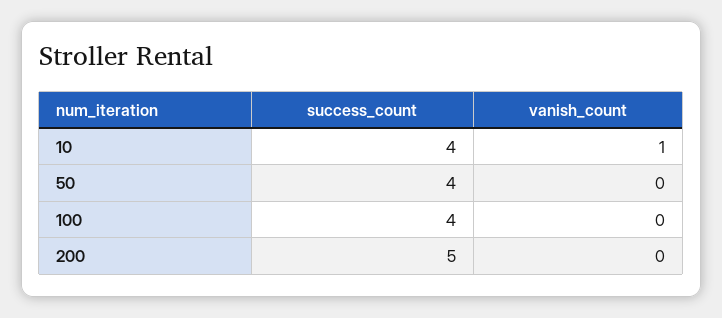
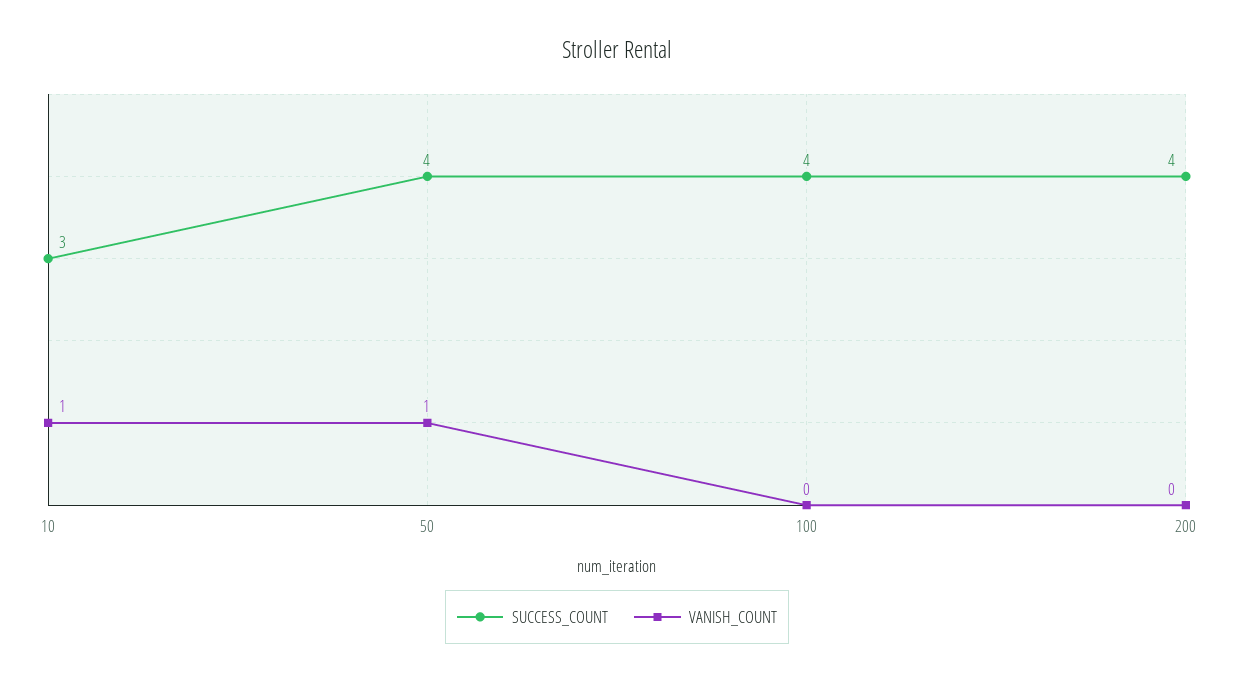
  {
    "success_count": {
-     "10": 4,
+     "10": 3,
      "50": 4,
      "100": 4,
-     "200": 5
+     "200": 4
    },
    "vanish_count": {
      "10": 1,
-     "50": 0,
+     "50": 1,
      "100": 0,
      "200": 0
    }
  }

